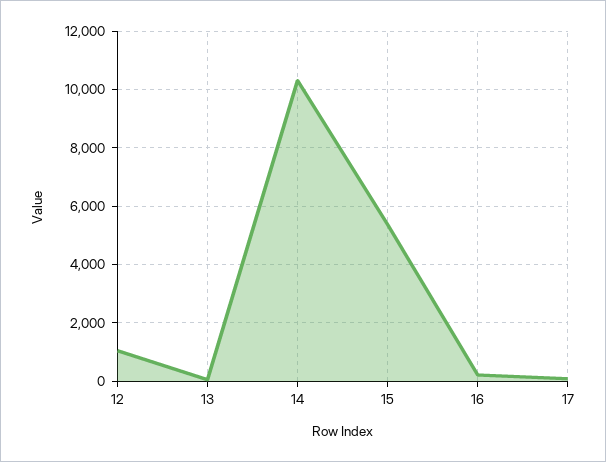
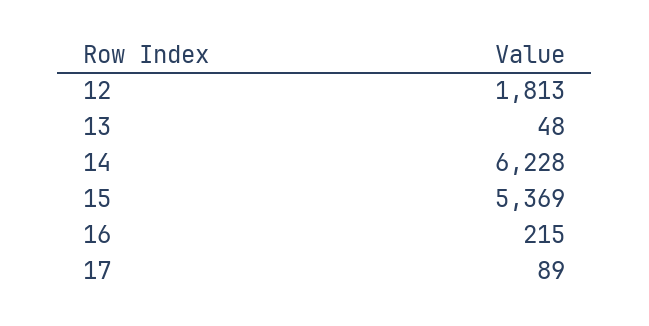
  {
-   "12": 1000,
+   "12": 1813,
    "13": 48,
-   "14": 10250,
+   "14": 6228,
    "15": 5369,
    "16": 215,
    "17": 89
  }

